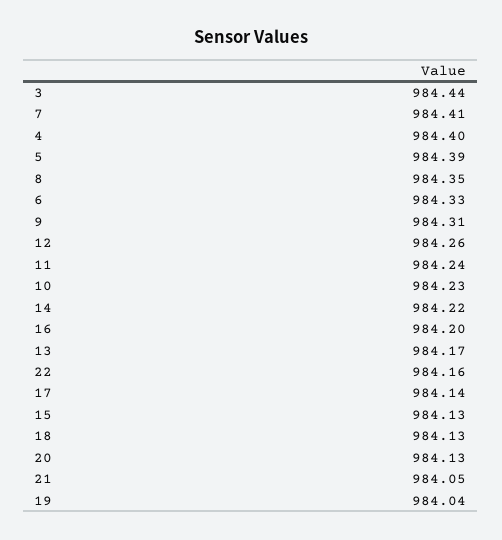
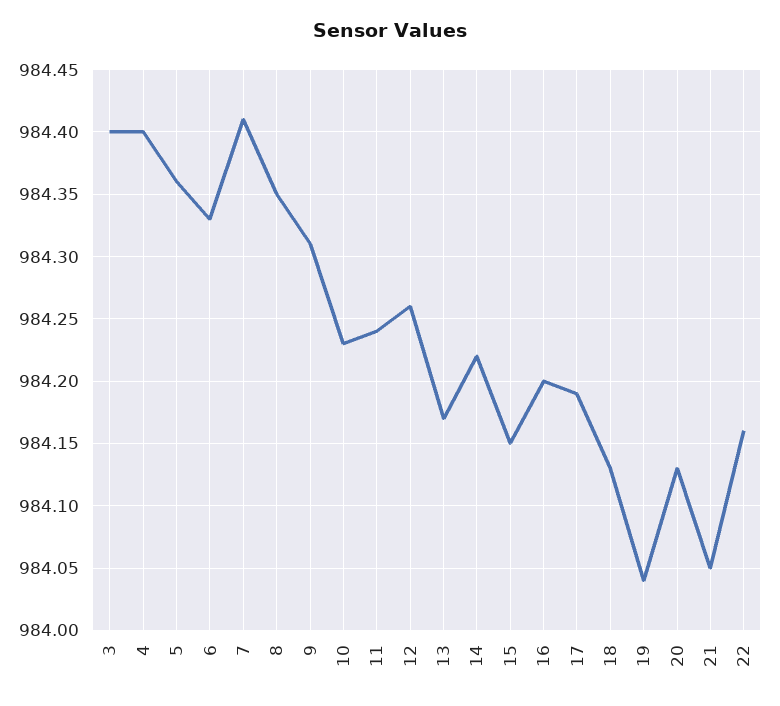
  {
-   "3": 984.44,
+   "3": 984.4,
    "7": 984.41,
    "4": 984.4,
-   "5": 984.39,
+   "5": 984.36,
    "8": 984.35,
    "6": 984.33,
    "9": 984.31,
    "12": 984.26,
    "11": 984.24,
    "10": 984.23,
    "14": 984.22,
    "16": 984.2,
    "13": 984.17,
    "22": 984.16,
-   "17": 984.14,
+   "17": 984.19,
-   "15": 984.13,
+   "15": 984.15,
    "18": 984.13,
    "20": 984.13,
    "21": 984.05,
    "19": 984.04
  }

